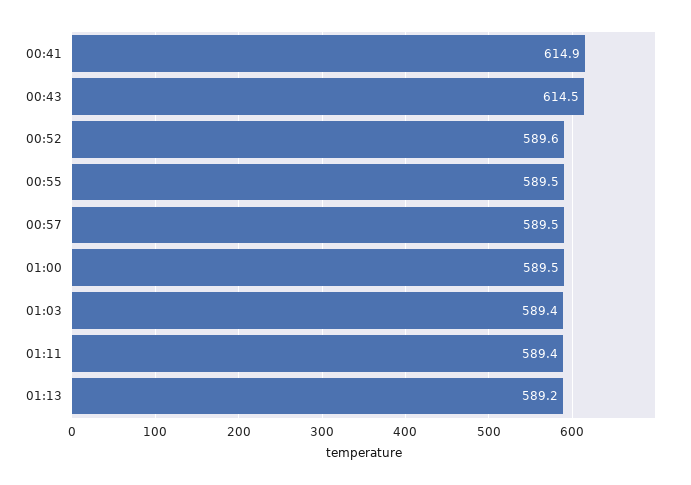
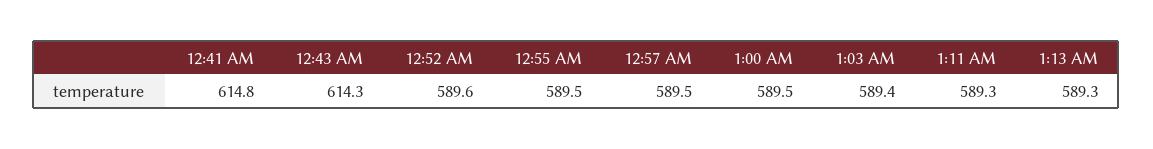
  {
-   "00:41": 614.9,
+   "00:41": 614.8,
-   "00:43": 614.5,
+   "00:43": 614.3,
    "00:52": 589.6,
    "00:55": 589.5,
    "00:57": 589.5,
    "01:00": 589.5,
    "01:03": 589.4,
-   "01:11": 589.4,
+   "01:11": 589.3,
-   "01:13": 589.2
+   "01:13": 589.3
  }

